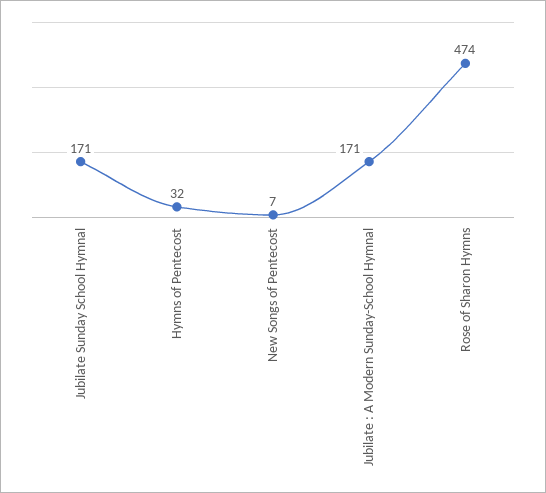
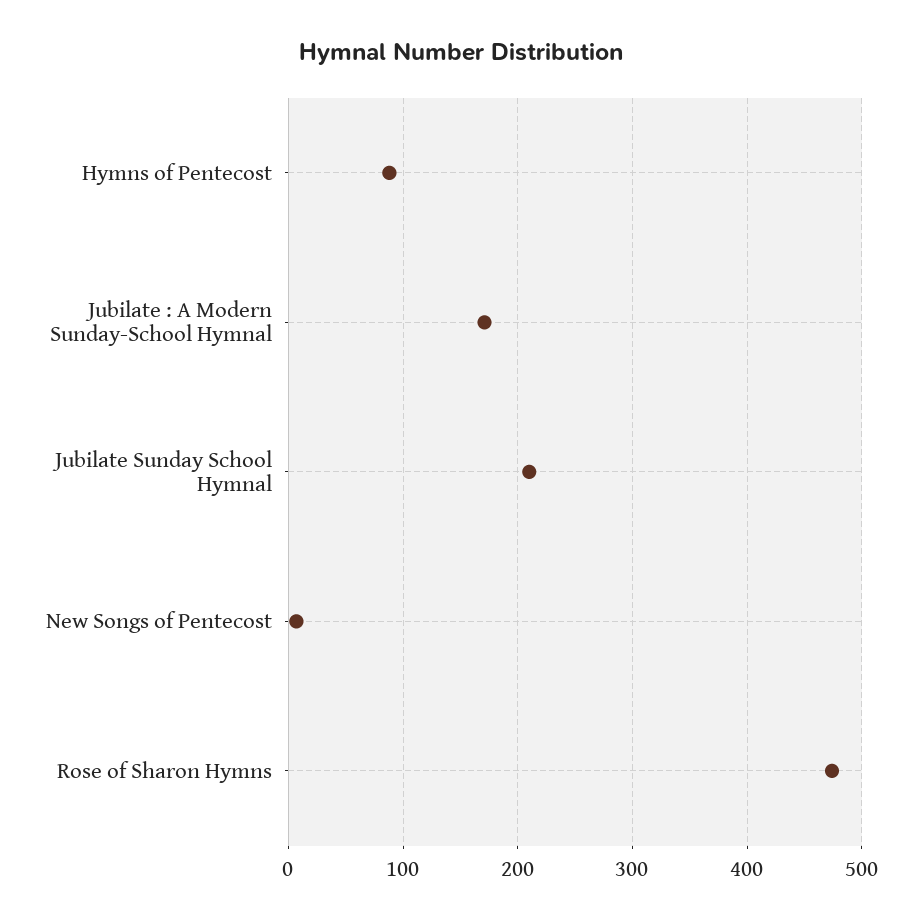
  {
-   "Jubilate Sunday School Hymnal": 171,
+   "Jubilate Sunday School Hymnal": 210,
-   "Hymns of Pentecost": 32,
+   "Hymns of Pentecost": 90,
    "New Songs of Pentecost": 7,
    "Jubilate : A Modern Sunday-School Hymnal": 171,
    "Rose of Sharon Hymns": 474
  }

